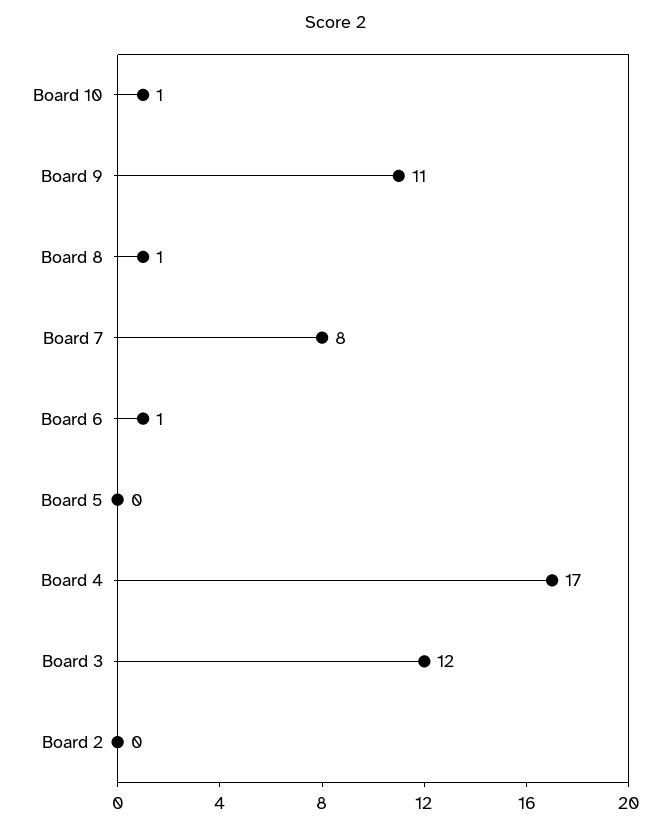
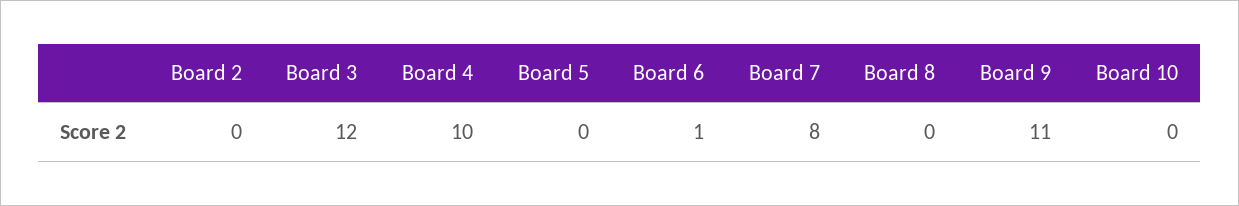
  {
-   "Board 10": 1,
+   "Board 10": 0,
    "Board 9": 11,
-   "Board 8": 1,
+   "Board 8": 0,
    "Board 7": 8,
    "Board 6": 1,
    "Board 5": 0,
-   "Board 4": 17,
+   "Board 4": 10,
    "Board 3": 12,
    "Board 2": 0
  }

